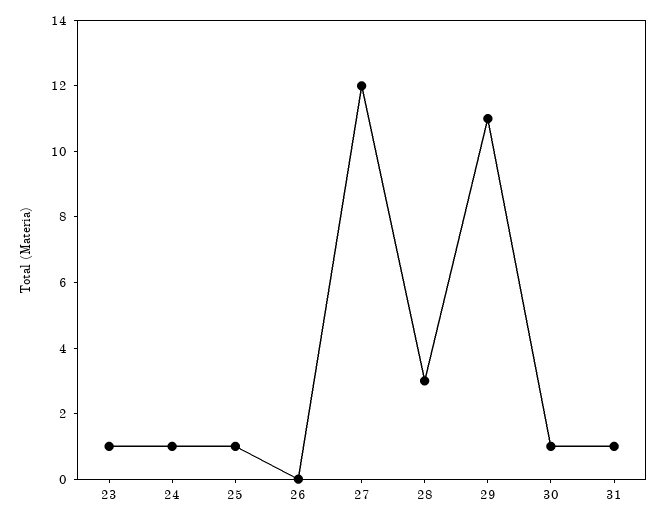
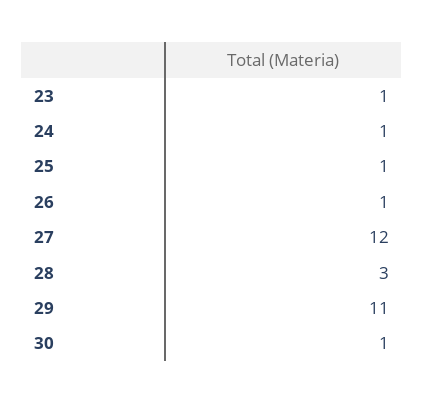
  {
    "23": 1,
    "24": 1,
    "25": 1,
-   "26": 0,
+   "26": 1,
    "27": 12,
    "28": 3,
    "29": 11,
-   "30": 1,
+   "30": 1
-   "31": 1
  }

